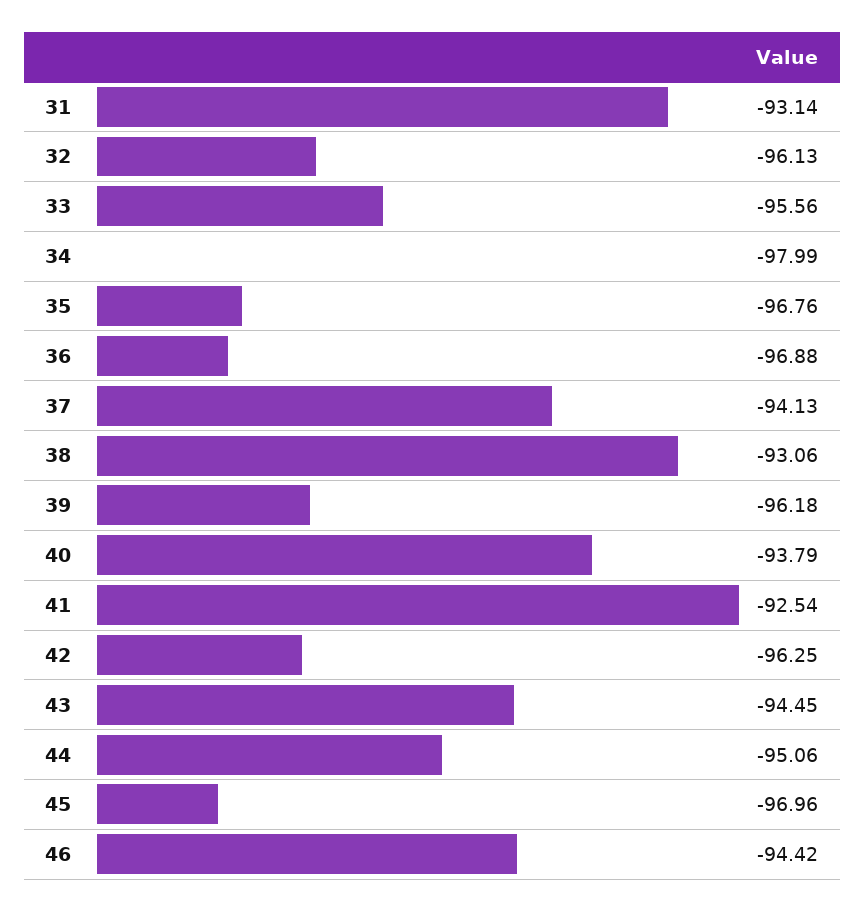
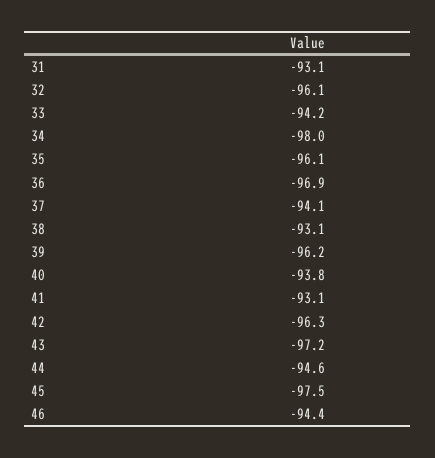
  {
    "31": -93.14,
    "32": -96.13,
-   "33": -95.56,
+   "33": -94.2,
    "34": -97.99,
-   "35": -96.76,
+   "35": -96.1,
    "36": -96.88,
    "37": -94.13,
    "38": -93.06,
    "39": -96.18,
    "40": -93.79,
-   "41": -92.54,
+   "41": -93.1,
    "42": -96.25,
-   "43": -94.45,
+   "43": -97.2,
-   "44": -95.06,
+   "44": -94.6,
-   "45": -96.96,
+   "45": -97.5,
    "46": -94.42
  }

